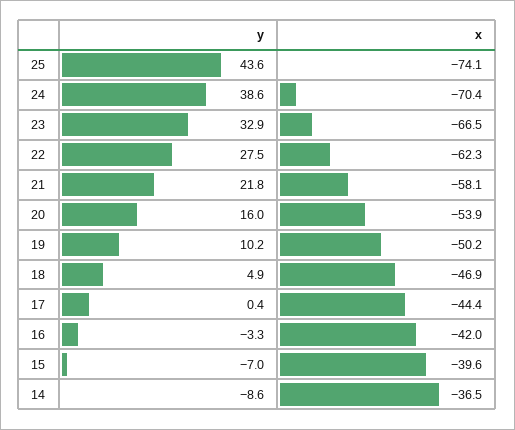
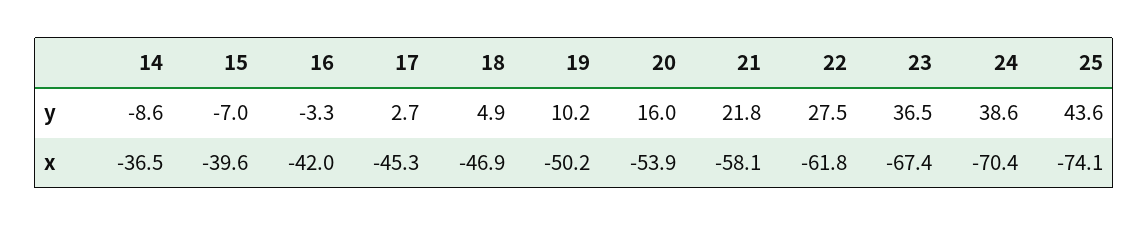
  {
    "y": {
      "25": 43.6,
      "24": 38.6,
-     "23": 32.9,
+     "23": 36.5,
      "22": 27.5,
      "21": 21.8,
      "20": 16,
      "19": 10.2,
      "18": 4.9,
-     "17": 0.4,
+     "17": 2.7,
      "16": -3.3,
      "15": -7,
      "14": -8.6
    },
    "x": {
      "25": -74.1,
      "24": -70.4,
-     "23": -66.5,
+     "23": -67.4,
-     "22": -62.3,
+     "22": -61.8,
      "21": -58.1,
      "20": -53.9,
      "19": -50.2,
      "18": -46.9,
-     "17": -44.4,
+     "17": -45.3,
      "16": -42,
      "15": -39.6,
      "14": -36.5
    }
  }

